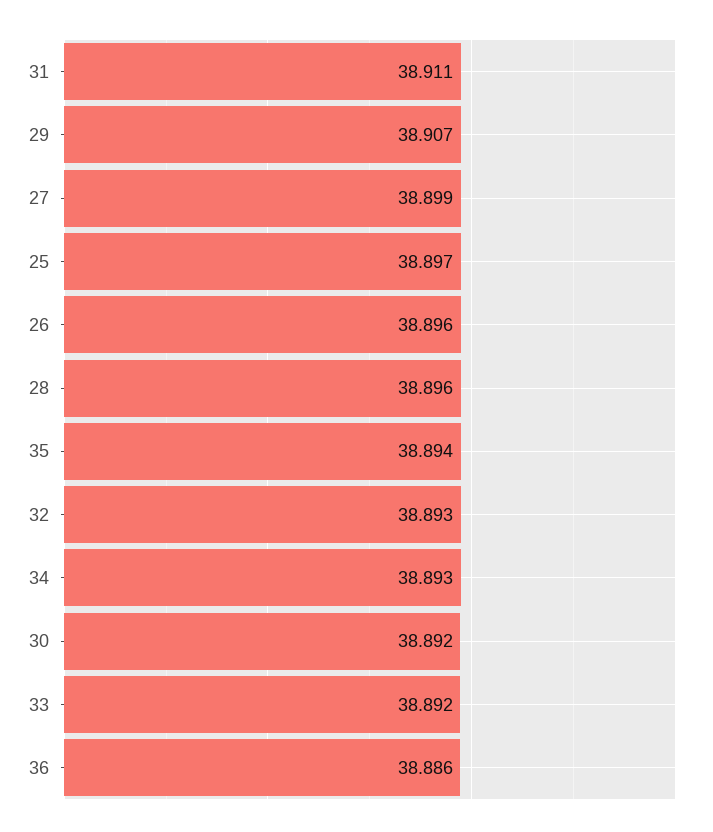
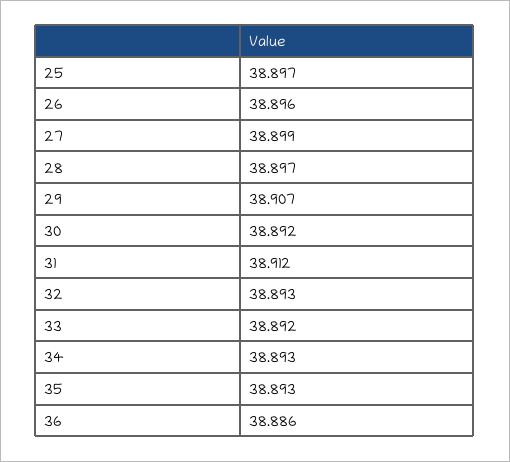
  {
-   "31": 38.911,
+   "31": 38.912,
    "29": 38.907,
    "27": 38.899,
    "25": 38.897,
    "26": 38.896,
-   "28": 38.896,
+   "28": 38.897,
-   "35": 38.894,
+   "35": 38.893,
    "32": 38.893,
    "34": 38.893,
    "30": 38.892,
    "33": 38.892,
    "36": 38.886
  }

